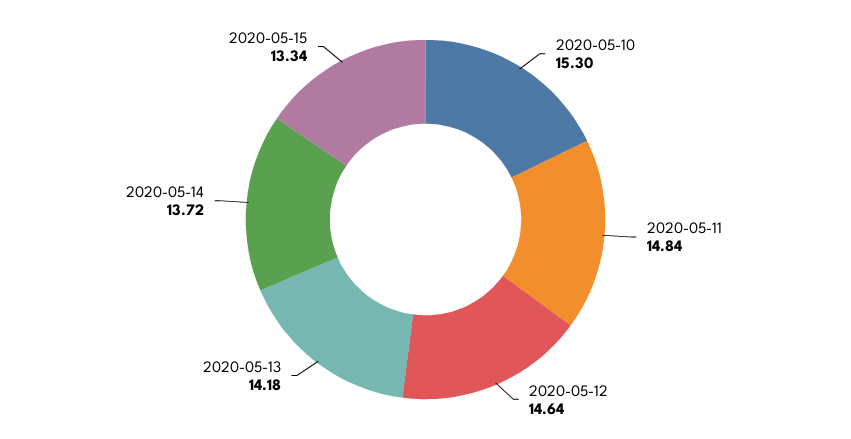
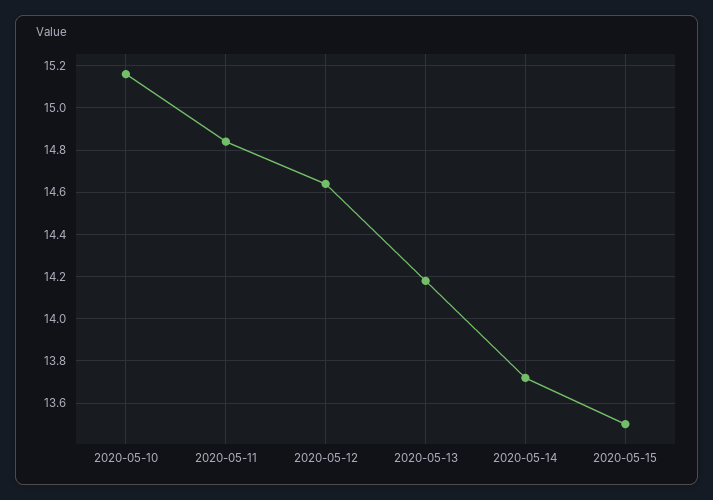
  {
-   "2020-05-10": 15.3,
+   "2020-05-10": 15.15,
    "2020-05-11": 14.84,
    "2020-05-12": 14.64,
    "2020-05-13": 14.18,
    "2020-05-14": 13.72,
-   "2020-05-15": 13.34
+   "2020-05-15": 13.5
  }

